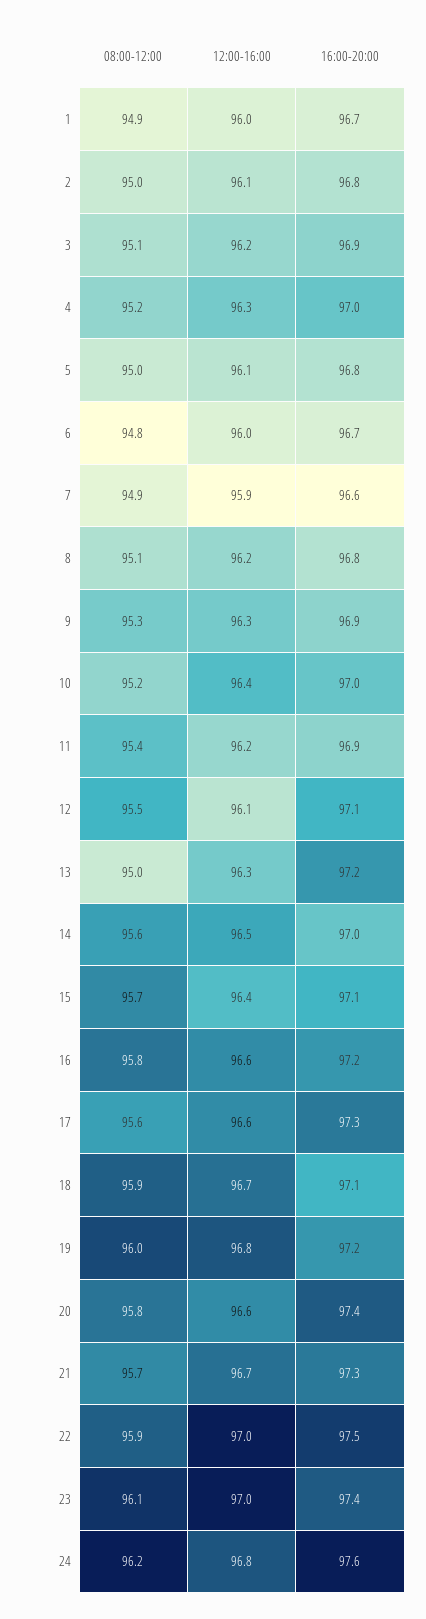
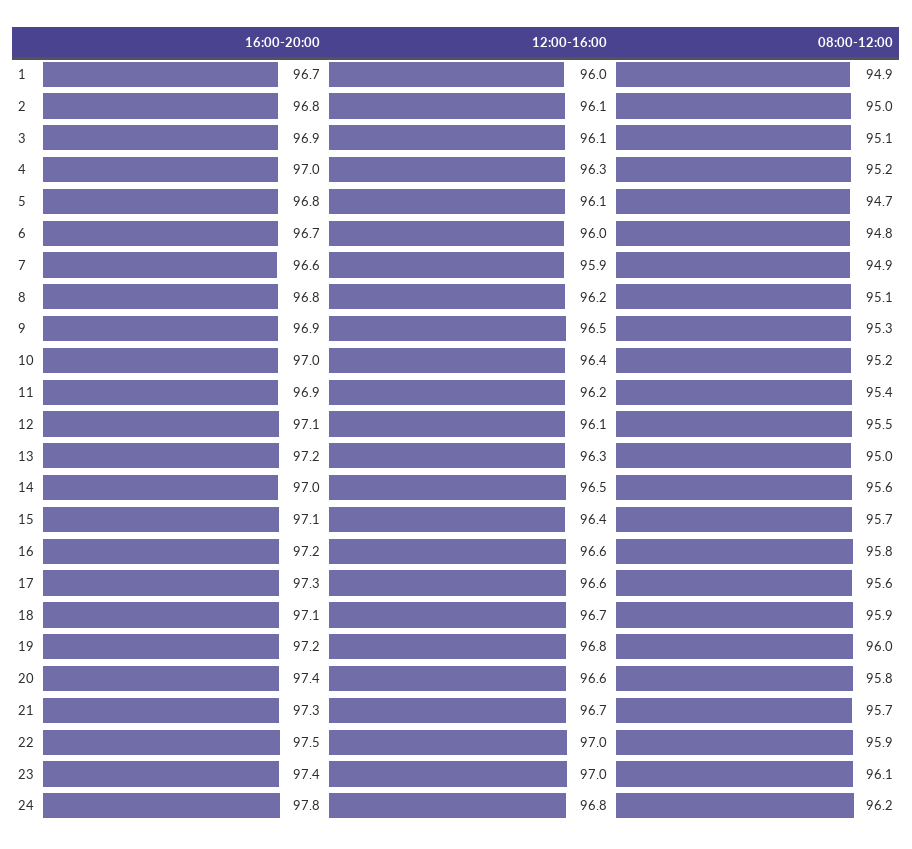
  {
    "08:00-12:00": {
      "1": 94.9,
      "2": 95,
      "3": 95.1,
      "4": 95.2,
-     "5": 95,
+     "5": 94.7,
      "6": 94.8,
      "7": 94.9,
      "8": 95.1,
      "9": 95.3,
      "10": 95.2,
      "11": 95.4,
      "12": 95.5,
      "13": 95,
      "14": 95.6,
      "15": 95.7,
      "16": 95.8,
      "17": 95.6,
      "18": 95.9,
      "19": 96,
      "20": 95.8,
      "21": 95.7,
      "22": 95.9,
      "23": 96.1,
      "24": 96.2
    },
    "12:00-16:00": {
      "1": 96,
      "2": 96.1,
-     "3": 96.2,
+     "3": 96.1,
      "4": 96.3,
      "5": 96.1,
      "6": 96,
      "7": 95.9,
      "8": 96.2,
-     "9": 96.3,
+     "9": 96.5,
      "10": 96.4,
      "11": 96.2,
      "12": 96.1,
      "13": 96.3,
      "14": 96.5,
      "15": 96.4,
      "16": 96.6,
      "17": 96.6,
      "18": 96.7,
      "19": 96.8,
      "20": 96.6,
      "21": 96.7,
      "22": 97,
      "23": 97,
      "24": 96.8
    },
    "16:00-20:00": {
      "1": 96.7,
      "2": 96.8,
      "3": 96.9,
      "4": 97,
      "5": 96.8,
      "6": 96.7,
      "7": 96.6,
      "8": 96.8,
      "9": 96.9,
      "10": 97,
      "11": 96.9,
      "12": 97.1,
      "13": 97.2,
      "14": 97,
      "15": 97.1,
      "16": 97.2,
      "17": 97.3,
      "18": 97.1,
      "19": 97.2,
      "20": 97.4,
      "21": 97.3,
      "22": 97.5,
      "23": 97.4,
-     "24": 97.6
+     "24": 97.8
    }
  }

